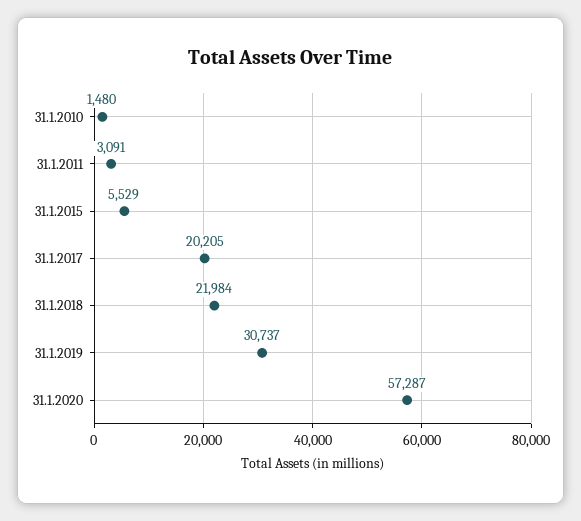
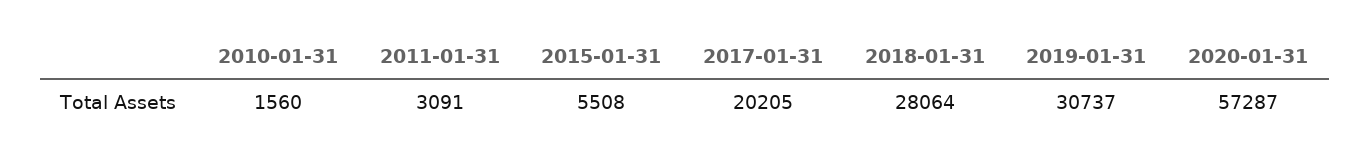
  {
-   "31.1.2010": 1480,
+   "31.1.2010": 1560,
    "31.1.2011": 3091,
-   "31.1.2015": 5529,
+   "31.1.2015": 5508,
    "31.1.2017": 20205,
-   "31.1.2018": 21984,
+   "31.1.2018": 28064,
    "31.1.2019": 30737,
    "31.1.2020": 57287
  }

